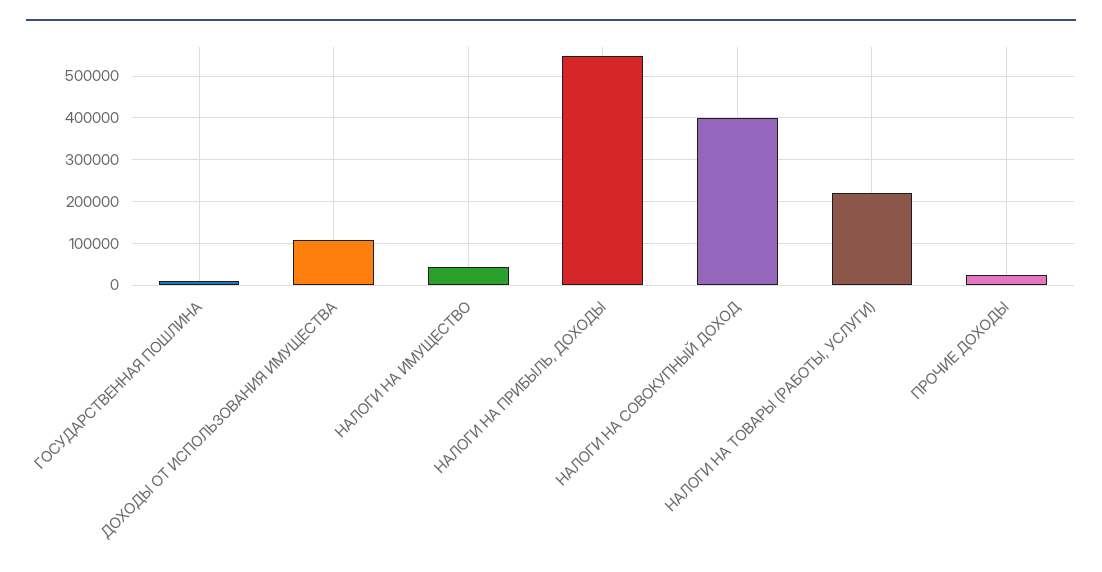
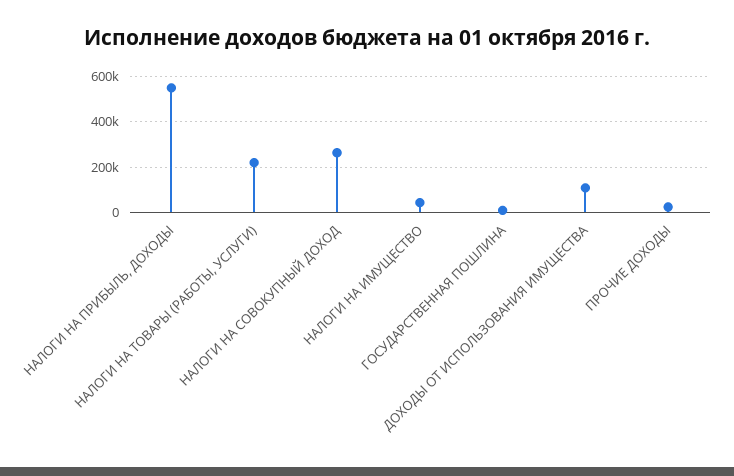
  {
    "ГОСУДАРСТВЕННАЯ ПОШЛИНА": 0,
    "ДОХОДЫ ОТ ИСПОЛЬЗОВАНИЯ ИМУЩЕСТВА": 100000,
    "НАЛОГИ НА ИМУЩЕСТВО": 40000,
    "НАЛОГИ НА ПРИБЫЛЬ, ДОХОДЫ": 540000,
-   "НАЛОГИ НА СОВОКУПНЫЙ ДОХОД": 400000,
+   "НАЛОГИ НА СОВОКУПНЫЙ ДОХОД": 250000,
    "НАЛОГИ НА ТОВАРЫ (РАБОТЫ, УСЛУГИ)": 220000,
    "ПРОЧИЕ ДОХОДЫ": 20000
  }

